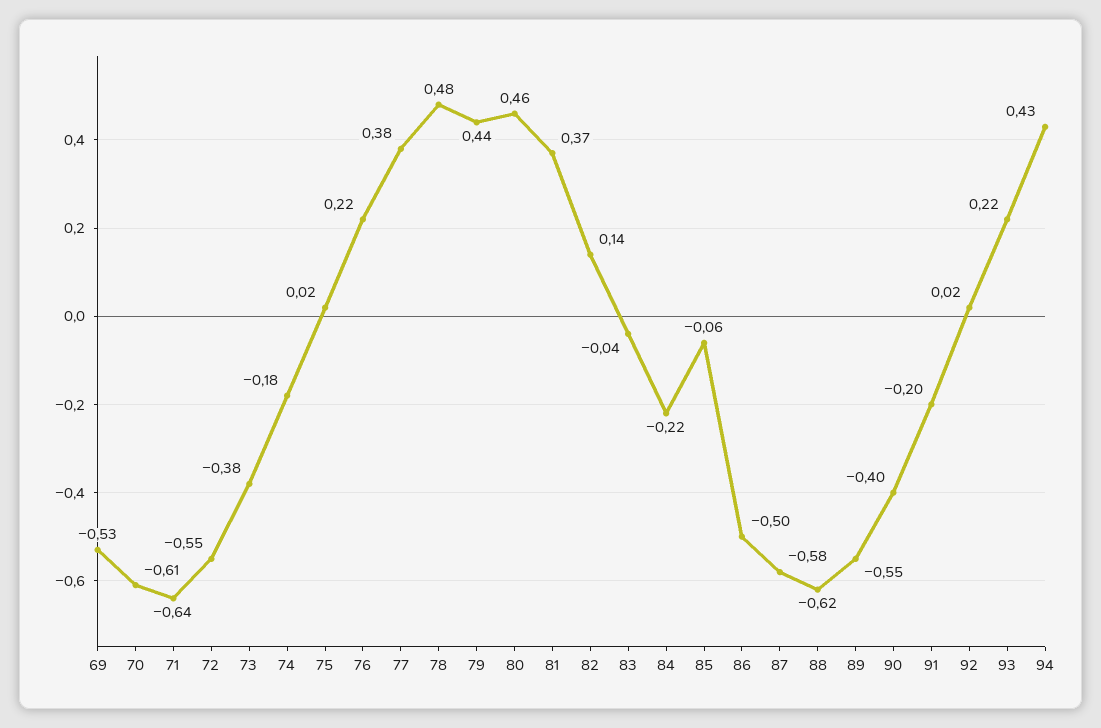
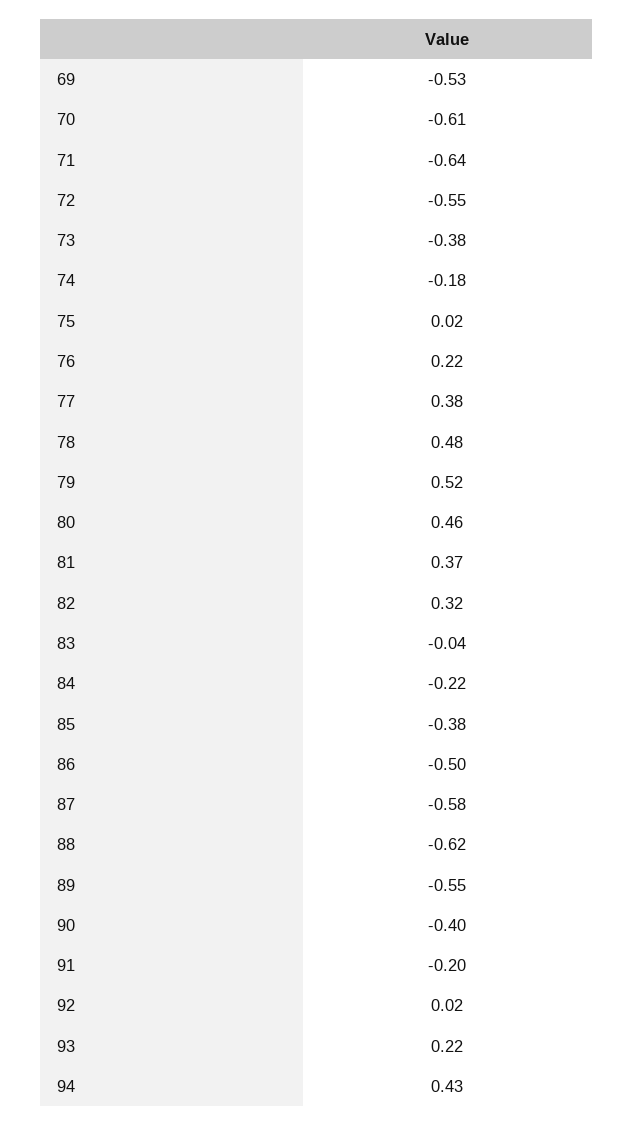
  {
    "69": -0.53,
    "70": -0.61,
    "71": -0.64,
    "72": -0.55,
    "73": -0.38,
    "74": -0.18,
    "75": 0.02,
    "76": 0.22,
    "77": 0.38,
    "78": 0.48,
-   "79": 0.44,
+   "79": 0.52,
    "80": 0.46,
    "81": 0.37,
-   "82": 0.14,
+   "82": 0.32,
    "83": -0.04,
    "84": -0.22,
-   "85": -0.06,
+   "85": -0.38,
    "86": -0.5,
    "87": -0.58,
    "88": -0.62,
    "89": -0.55,
    "90": -0.4,
    "91": -0.2,
    "92": 0.02,
    "93": 0.22,
    "94": 0.43
  }

